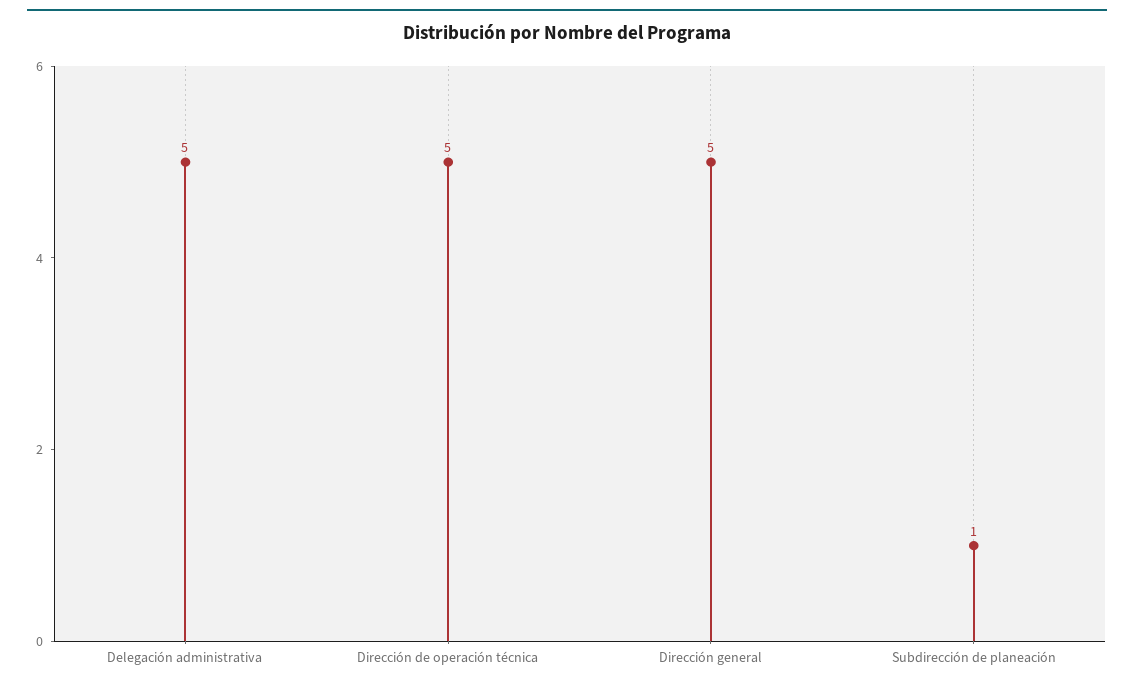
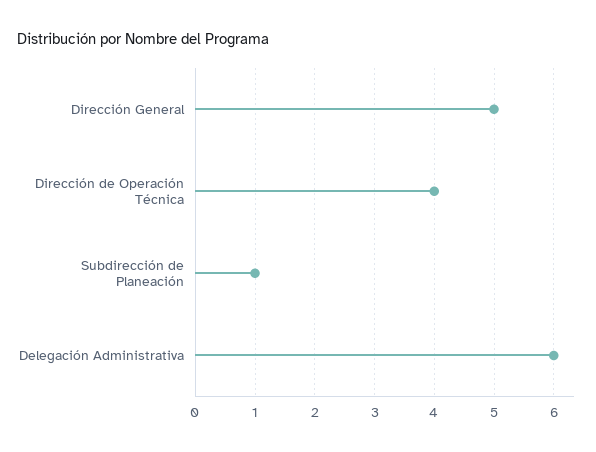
  {
-   "Delegación administrativa": 5,
+   "Delegación administrativa": 6,
-   "Dirección de operación técnica": 5,
+   "Dirección de operación técnica": 4,
    "Dirección general": 5,
    "Subdirección de planeación": 1
  }

